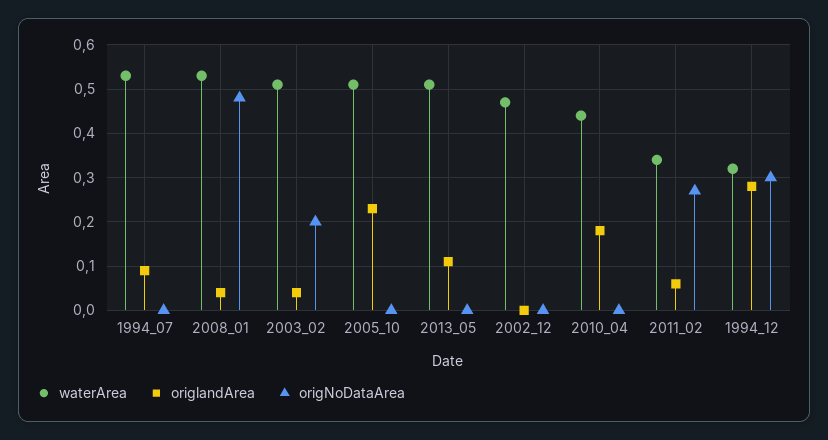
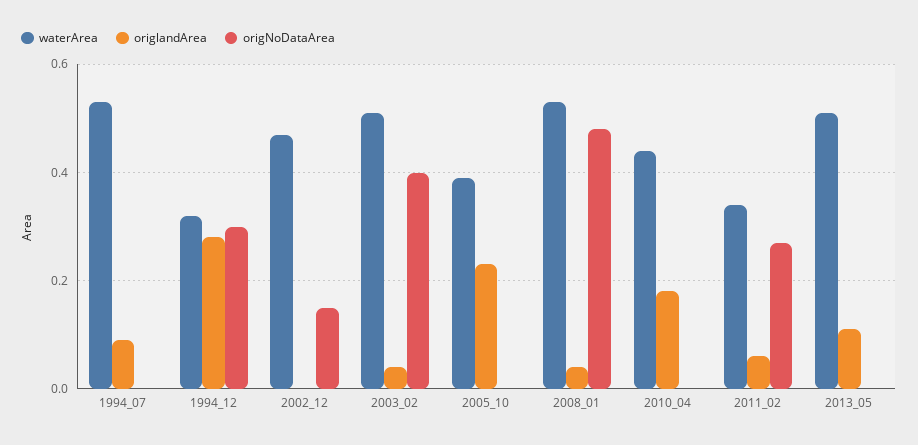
  {
    "waterArea": {
      "1994_07": 0.55,
      "2008_01": 0.55,
      "2003_02": 0.5,
-     "2005_10": 0.5,
+     "2005_10": 0.4,
      "2013_05": 0.5,
      "2002_12": 0.45,
      "2010_04": 0.45,
      "2011_02": 0.35,
      "1994_12": 0.3
    },
    "origlandArea": {
      "1994_07": 0.1,
      "2008_01": 0.05,
      "2003_02": 0.05,
      "2005_10": 0.25,
      "2013_05": 0.1,
      "2002_12": 0,
      "2010_04": 0.2,
      "2011_02": 0.05,
      "1994_12": 0.3
    },
    "origNoDataArea": {
      "1994_07": 0,
      "2008_01": 0.5,
-     "2003_02": 0.2,
+     "2003_02": 0.4,
      "2005_10": 0,
      "2013_05": 0,
-     "2002_12": 0,
+     "2002_12": 0.15,
      "2010_04": 0,
      "2011_02": 0.25,
      "1994_12": 0.3
    }
  }

